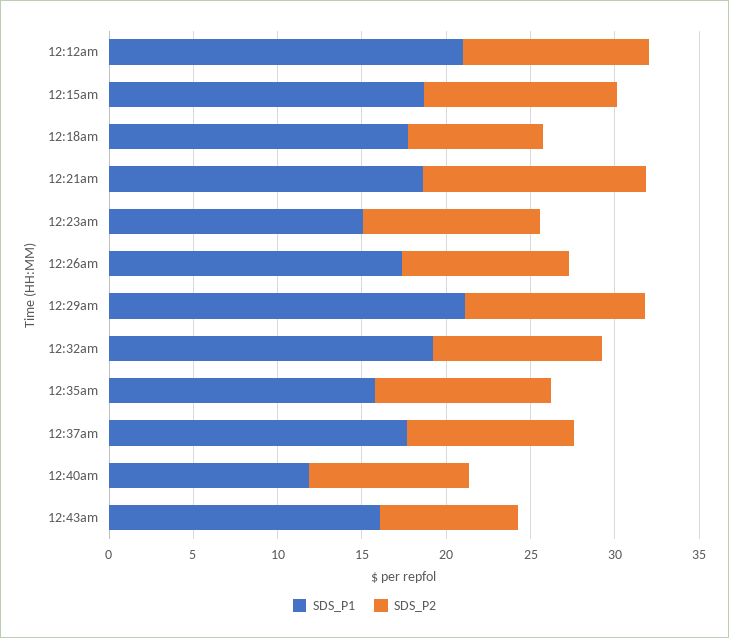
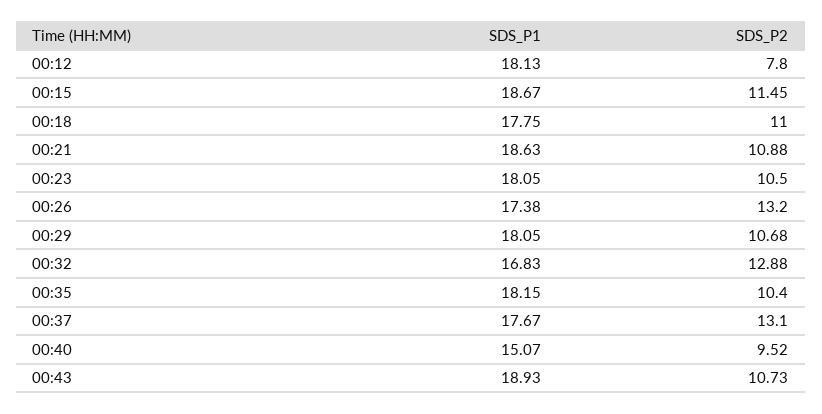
  {
    "SDS_P1": {
-     "12:12am": 21,
+     "12:12am": 18.13,
      "12:15am": 18.67,
      "12:18am": 17.75,
      "12:21am": 18.63,
-     "12:23am": 15,
+     "12:23am": 18.05,
      "12:26am": 17.38,
-     "12:29am": 21,
+     "12:29am": 18.05,
-     "12:32am": 19,
+     "12:32am": 16.83,
-     "12:35am": 16,
+     "12:35am": 18.15,
      "12:37am": 17.67,
-     "12:40am": 12,
+     "12:40am": 15.07,
-     "12:43am": 16
+     "12:43am": 18.93
    },
    "SDS_P2": {
-     "12:12am": 11,
+     "12:12am": 7.8,
      "12:15am": 11.45,
-     "12:18am": 8,
+     "12:18am": 11,
-     "12:21am": 13,
+     "12:21am": 10.88,
      "12:23am": 10.5,
-     "12:26am": 10,
+     "12:26am": 13.2,
      "12:29am": 10.68,
-     "12:32am": 10,
+     "12:32am": 12.88,
      "12:35am": 10.4,
-     "12:37am": 10,
+     "12:37am": 13.1,
      "12:40am": 9.52,
-     "12:43am": 8
+     "12:43am": 10.73
    }
  }

